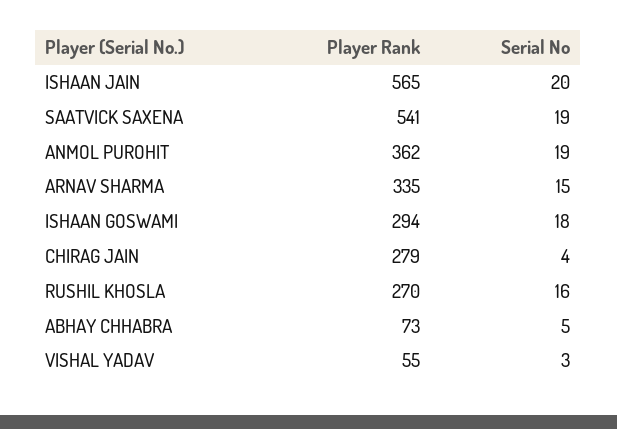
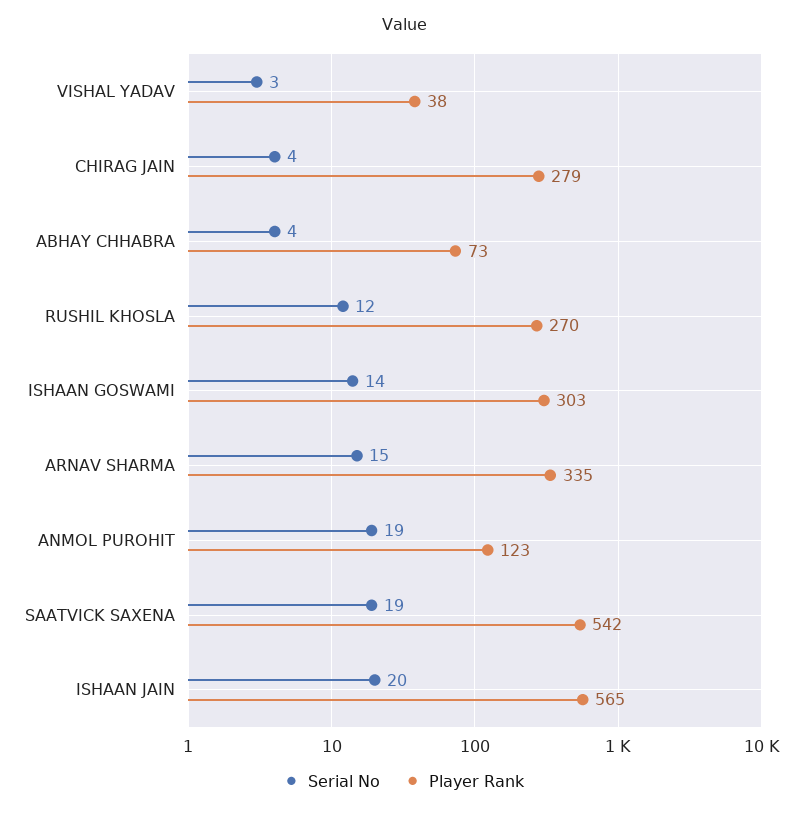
  {
    "Player Rank": {
      "ISHAAN JAIN": 565,
-     "SAATVICK SAXENA": 541,
+     "SAATVICK SAXENA": 542,
-     "ANMOL PUROHIT": 362,
+     "ANMOL PUROHIT": 123,
      "ARNAV SHARMA": 335,
-     "ISHAAN GOSWAMI": 294,
+     "ISHAAN GOSWAMI": 303,
      "CHIRAG JAIN": 279,
      "RUSHIL KHOSLA": 270,
      "ABHAY CHHABRA": 73,
-     "VISHAL YADAV": 55
+     "VISHAL YADAV": 38
    },
    "Serial No": {
      "ISHAAN JAIN": 20,
      "SAATVICK SAXENA": 19,
      "ANMOL PUROHIT": 19,
      "ARNAV SHARMA": 15,
-     "ISHAAN GOSWAMI": 18,
+     "ISHAAN GOSWAMI": 14,
      "CHIRAG JAIN": 4,
-     "RUSHIL KHOSLA": 16,
+     "RUSHIL KHOSLA": 12,
-     "ABHAY CHHABRA": 5,
+     "ABHAY CHHABRA": 4,
      "VISHAL YADAV": 3
    }
  }

